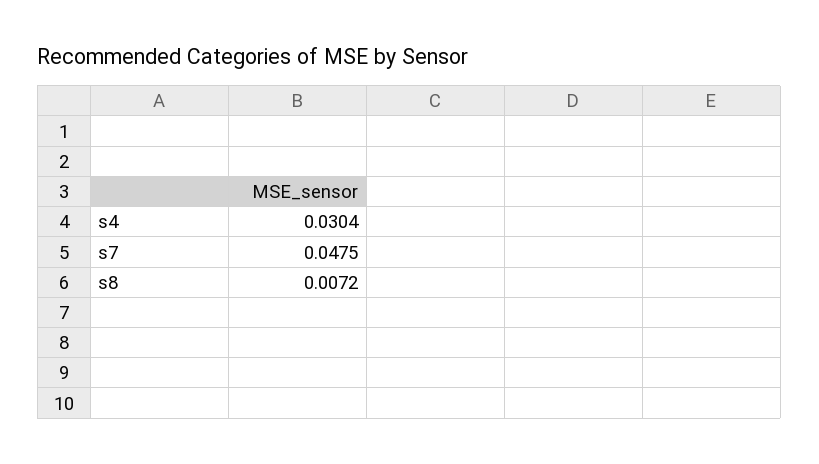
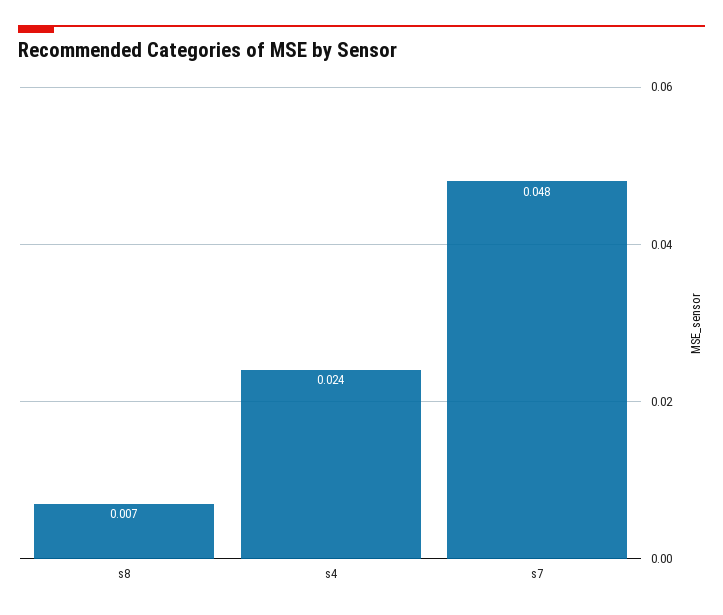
  {
-   "s4": 0.0304,
+   "s4": 0.024,
    "s7": 0.0475,
    "s8": 0.0072
  }

